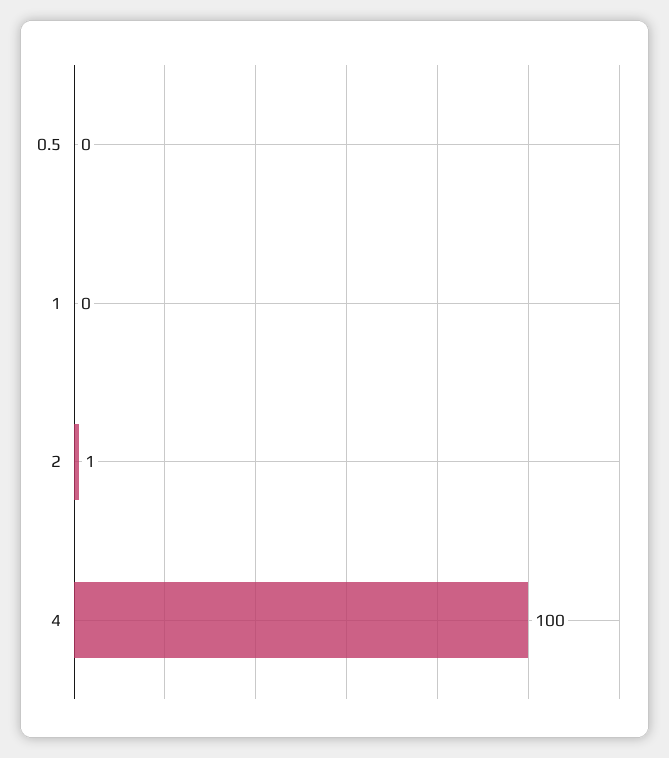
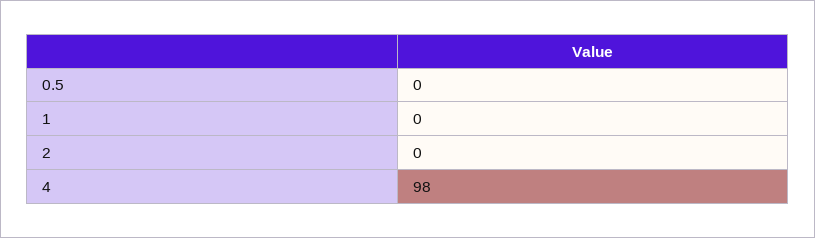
  {
    "0.5": 0,
    "1": 0,
-   "2": 1,
+   "2": 0,
-   "4": 100
+   "4": 98
  }

